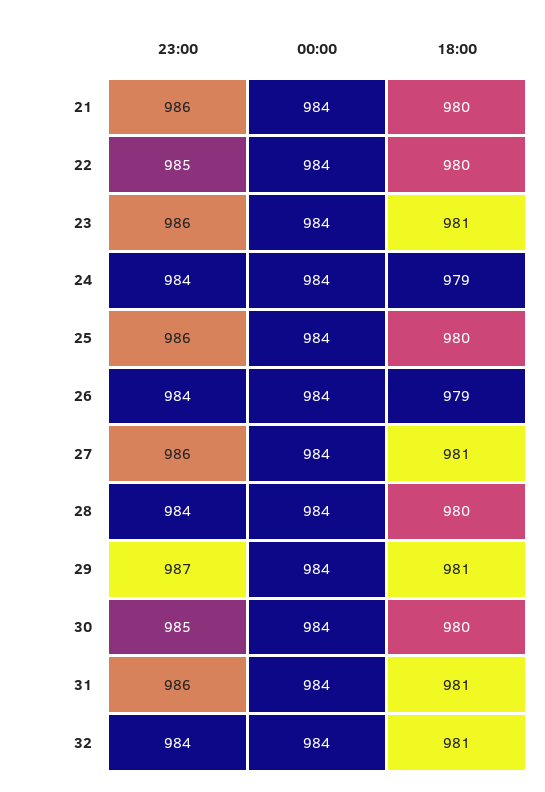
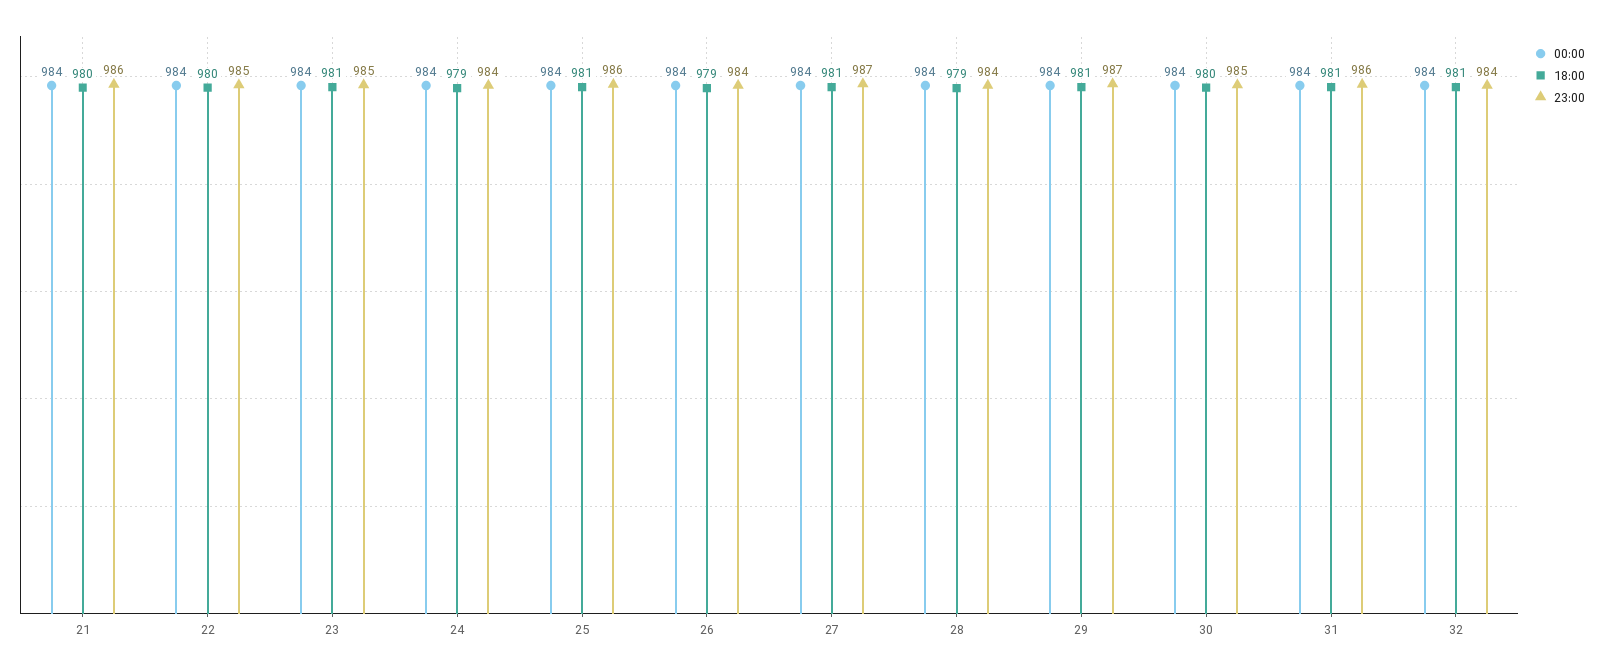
  {
    "23:00": {
      "21": 986,
      "22": 985,
-     "23": 986,
+     "23": 985,
      "24": 984,
      "25": 986,
      "26": 984,
-     "27": 986,
+     "27": 987,
      "28": 984,
      "29": 987,
      "30": 985,
      "31": 986,
      "32": 984
    },
    "00:00": {
      "21": 984,
      "22": 984,
      "23": 984,
      "24": 984,
      "25": 984,
      "26": 984,
      "27": 984,
      "28": 984,
      "29": 984,
      "30": 984,
      "31": 984,
      "32": 984
    },
    "18:00": {
      "21": 980,
      "22": 980,
      "23": 981,
      "24": 979,
-     "25": 980,
+     "25": 981,
      "26": 979,
      "27": 981,
-     "28": 980,
+     "28": 979,
      "29": 981,
      "30": 980,
      "31": 981,
      "32": 981
    }
  }

